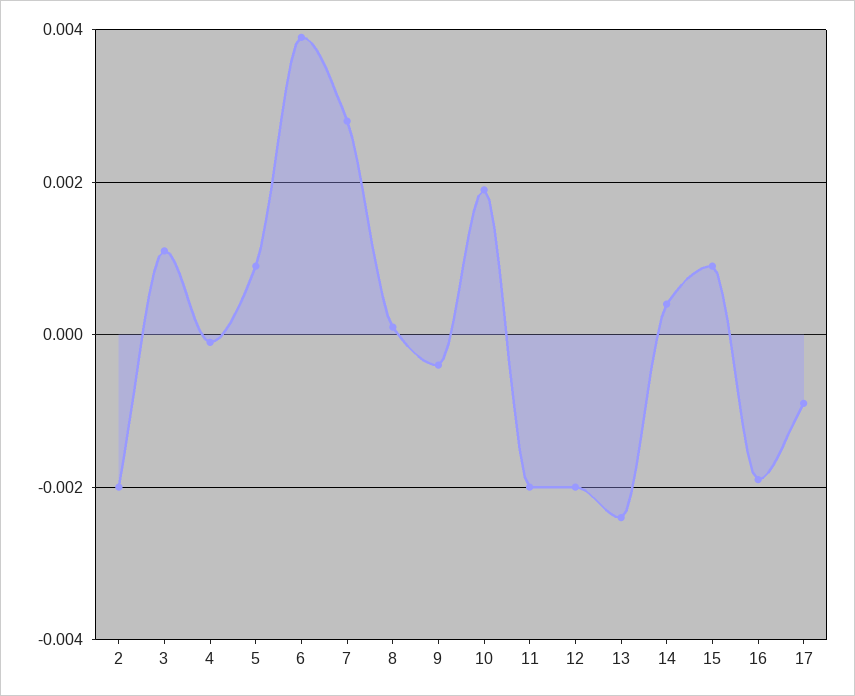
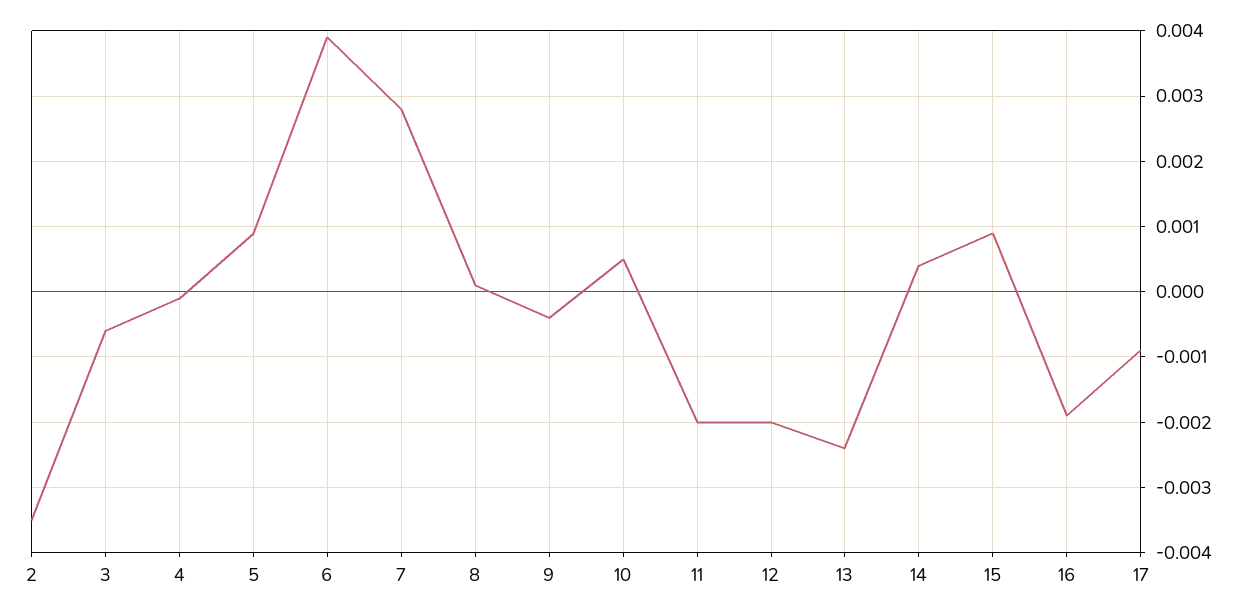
  {
-   "2": -0.002,
+   "2": -0.0035,
-   "3": 0.001,
+   "3": -0.0006,
    "4": -0.0001,
    "5": 0.0009,
    "6": 0.0039,
    "7": 0.0028,
    "8": 0.0001,
    "9": -0.0004,
-   "10": 0.002,
+   "10": 0.0005,
    "11": -0.002,
    "12": -0.002,
    "13": -0.0024,
    "14": 0.0004,
    "15": 0.0009,
    "16": -0.0019,
    "17": -0.0009
  }

